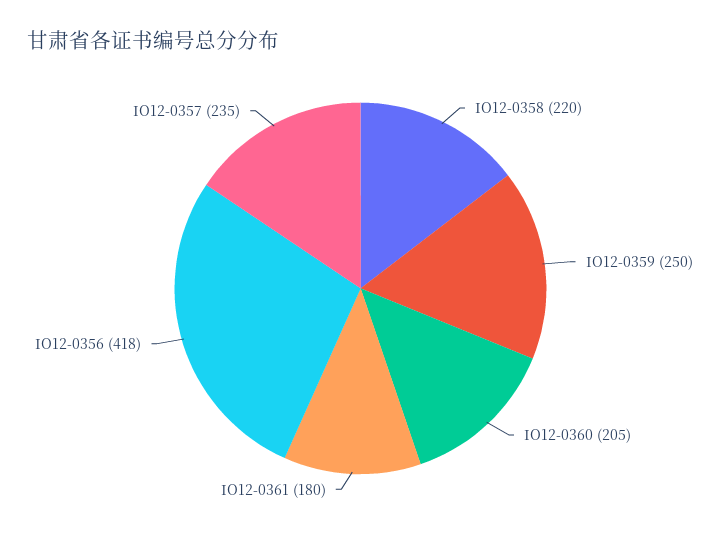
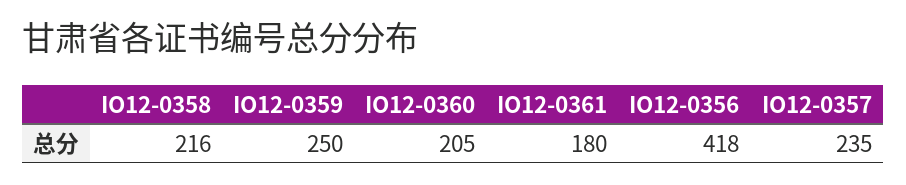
  {
-   "IO12-0358": 220,
+   "IO12-0358": 216,
    "IO12-0359": 250,
    "IO12-0360": 205,
    "IO12-0361": 180,
    "IO12-0356": 418,
    "IO12-0357": 235
  }

